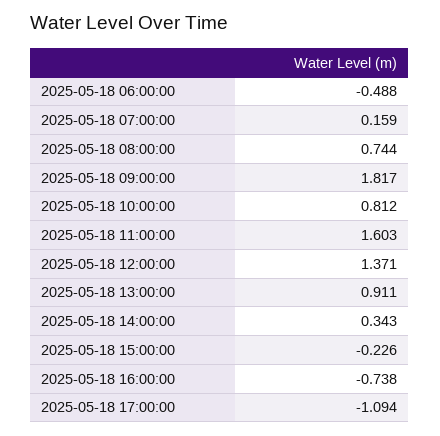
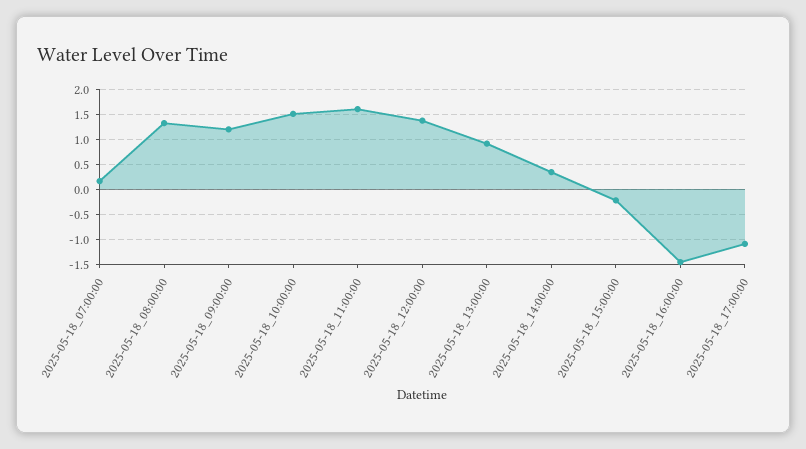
  {
-   "2025-05-18 06:00:00": -0.488,
    "2025-05-18 07:00:00": 0.159,
-   "2025-05-18 08:00:00": 0.744,
+   "2025-05-18 08:00:00": 1.25,
-   "2025-05-18 09:00:00": 1.817,
+   "2025-05-18 09:00:00": 1.25,
-   "2025-05-18 10:00:00": 0.812,
+   "2025-05-18 10:00:00": 1.5,
    "2025-05-18 11:00:00": 1.603,
    "2025-05-18 12:00:00": 1.371,
    "2025-05-18 13:00:00": 0.911,
    "2025-05-18 14:00:00": 0.343,
    "2025-05-18 15:00:00": -0.226,
-   "2025-05-18 16:00:00": -0.738,
+   "2025-05-18 16:00:00": -1.5,
    "2025-05-18 17:00:00": -1.094
  }

